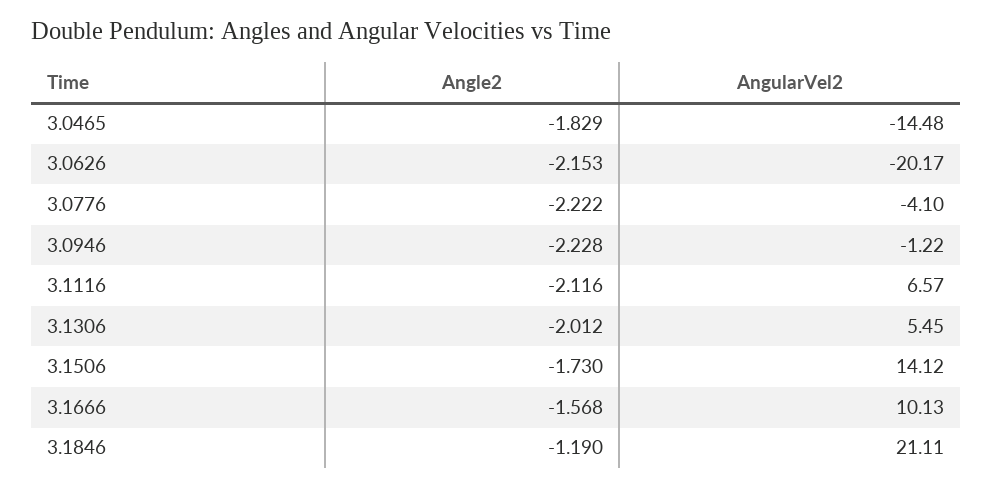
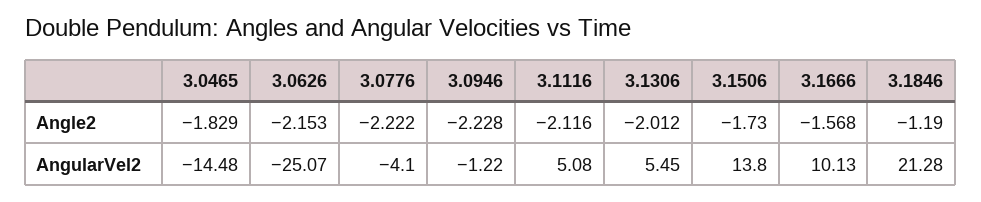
  {
    "Angle2": {
      "3.0465": -1.829,
      "3.0626": -2.153,
      "3.0776": -2.222,
      "3.0946": -2.228,
      "3.1116": -2.116,
      "3.1306": -2.012,
      "3.1506": -1.73,
      "3.1666": -1.568,
      "3.1846": -1.19
    },
    "AngularVel2": {
      "3.0465": -14.48,
-     "3.0626": -20.17,
+     "3.0626": -25.07,
      "3.0776": -4.1,
      "3.0946": -1.22,
-     "3.1116": 6.57,
+     "3.1116": 5.08,
      "3.1306": 5.45,
-     "3.1506": 14.12,
+     "3.1506": 13.8,
      "3.1666": 10.13,
-     "3.1846": 21.11
+     "3.1846": 21.28
    }
  }

